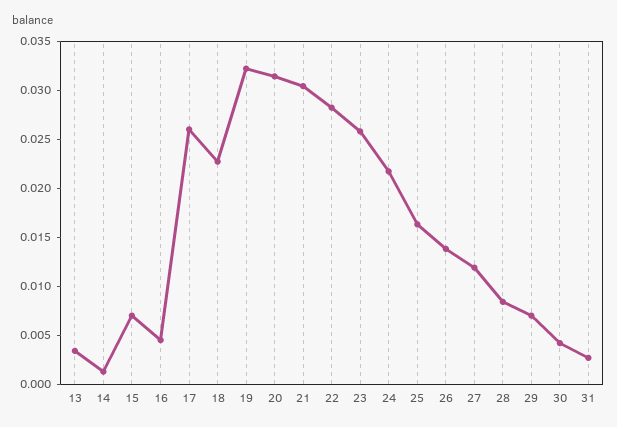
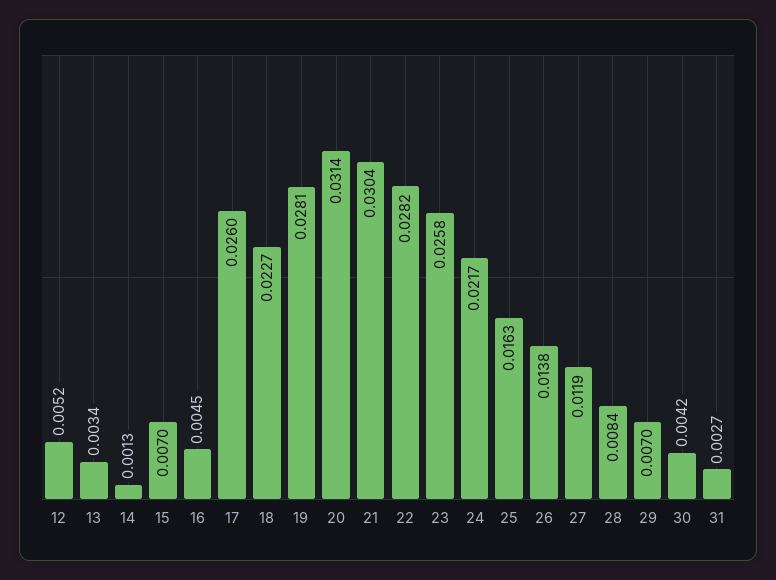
  {
    "13": 0.0034,
    "14": 0.0013,
    "15": 0.007,
    "16": 0.0045,
    "17": 0.026,
    "18": 0.0227,
-   "19": 0.032,
+   "19": 0.0281,
    "20": 0.0314,
    "21": 0.0304,
    "22": 0.0282,
    "23": 0.0258,
    "24": 0.0217,
    "25": 0.0163,
    "26": 0.0138,
    "27": 0.0119,
    "28": 0.0084,
    "29": 0.007,
    "30": 0.0042,
-   "31": 0.0027
+   "31": 0.0027,
+   "12": 0.0052
  }

